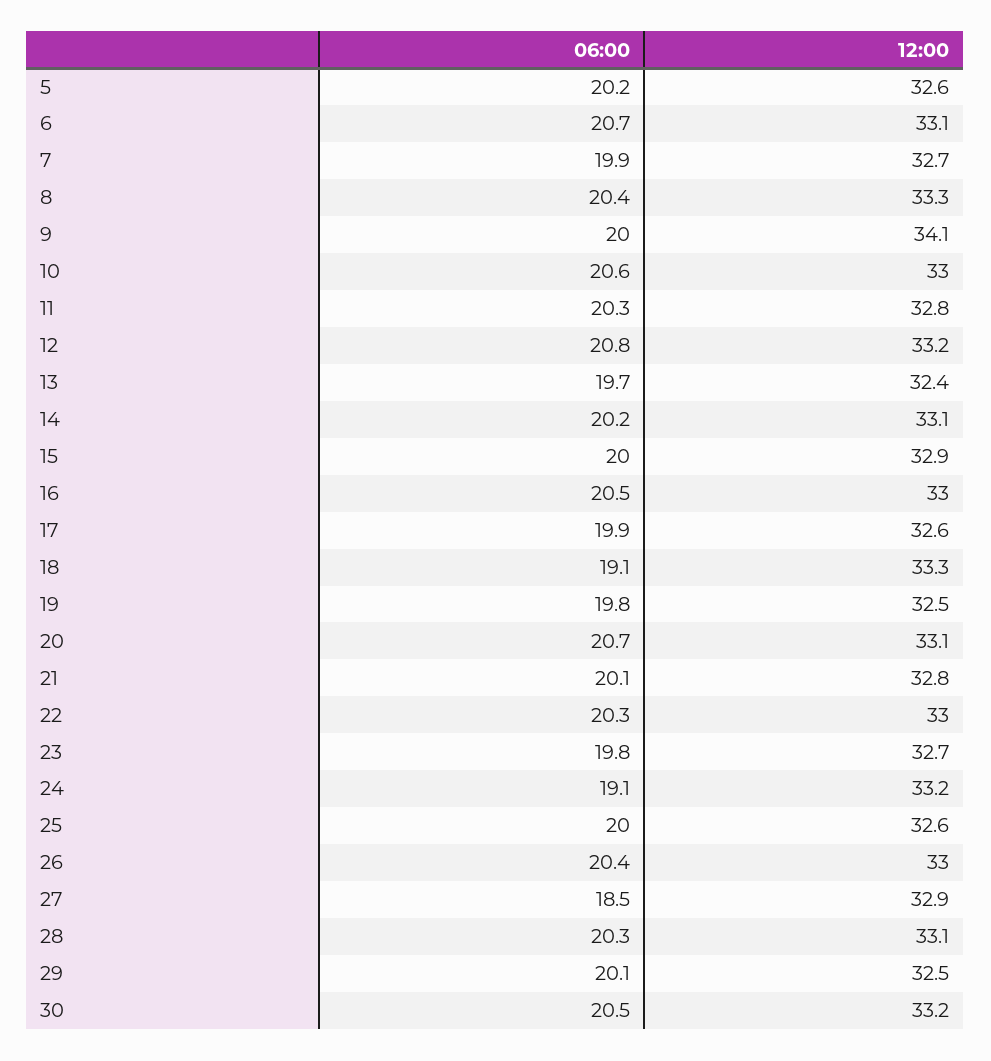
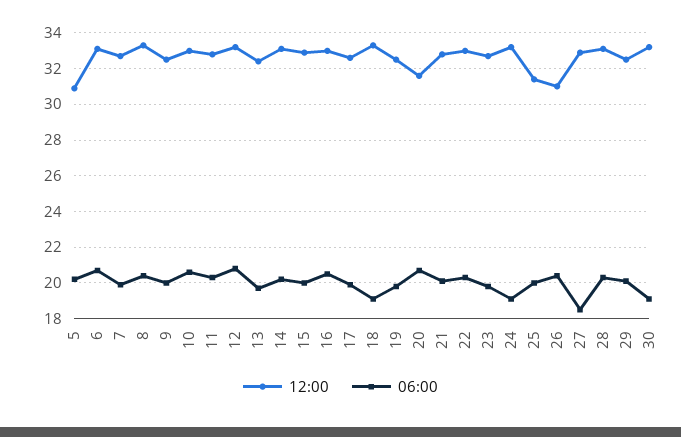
  {
    "06:00": {
      "5": 20.2,
      "6": 20.7,
      "7": 19.9,
      "8": 20.4,
      "9": 20,
      "10": 20.6,
      "11": 20.3,
      "12": 20.8,
      "13": 19.7,
      "14": 20.2,
      "15": 20,
      "16": 20.5,
      "17": 19.9,
      "18": 19.1,
      "19": 19.8,
      "20": 20.7,
      "21": 20.1,
      "22": 20.3,
      "23": 19.8,
      "24": 19.1,
      "25": 20,
      "26": 20.4,
      "27": 18.5,
      "28": 20.3,
      "29": 20.1,
-     "30": 20.5
+     "30": 19
    },
    "12:00": {
-     "5": 32.6,
+     "5": 31,
      "6": 33.1,
      "7": 32.7,
      "8": 33.3,
-     "9": 34.1,
+     "9": 32.5,
      "10": 33,
      "11": 32.8,
      "12": 33.2,
      "13": 32.4,
      "14": 33.1,
      "15": 32.9,
      "16": 33,
      "17": 32.6,
      "18": 33.3,
      "19": 32.5,
-     "20": 33.1,
+     "20": 31.5,
      "21": 32.8,
      "22": 33,
      "23": 32.7,
      "24": 33.2,
-     "25": 32.6,
+     "25": 31.5,
-     "26": 33,
+     "26": 31,
      "27": 32.9,
      "28": 33.1,
      "29": 32.5,
      "30": 33.2
    }
  }

